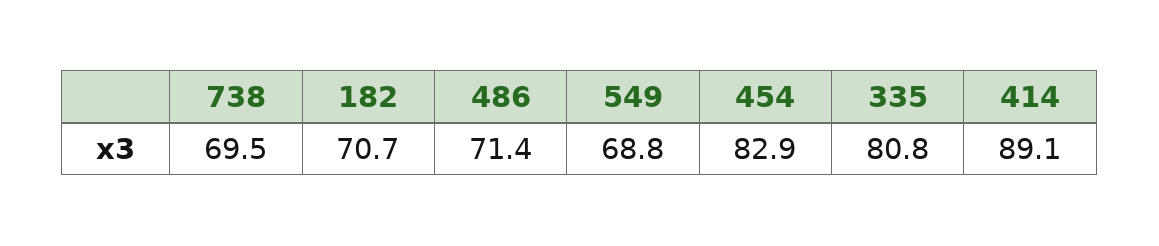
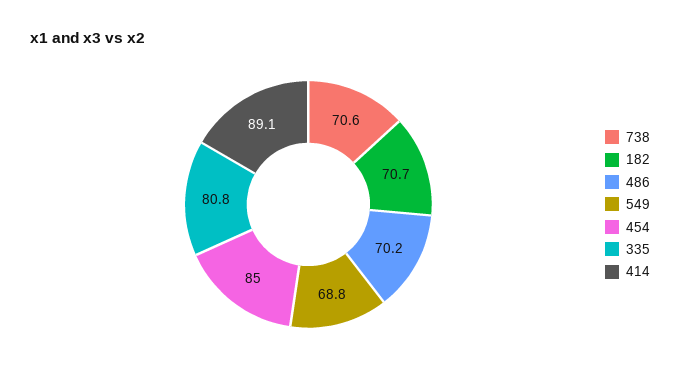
  {
-   "738": 69.5,
+   "738": 70.6,
    "182": 70.7,
-   "486": 71.4,
+   "486": 70.2,
    "549": 68.8,
-   "454": 82.9,
+   "454": 85,
    "335": 80.8,
    "414": 89.1
  }

